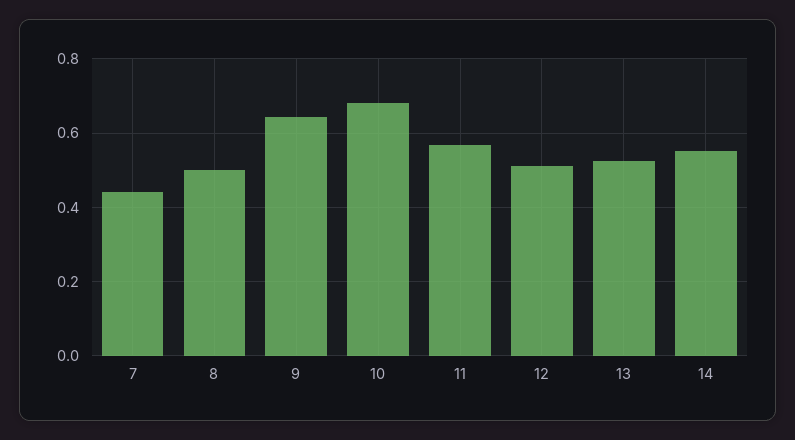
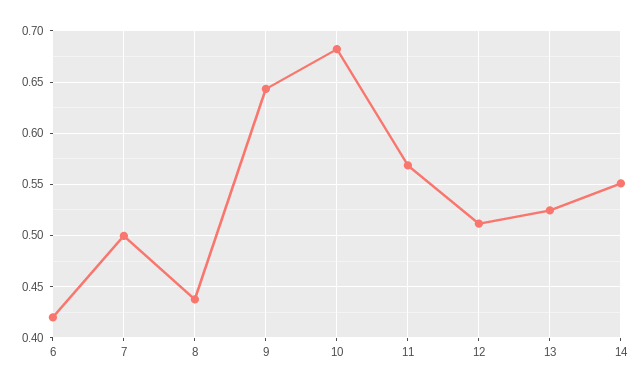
  {
-   "7": 0.44,
+   "7": 0.5,
-   "8": 0.5,
+   "8": 0.44,
    "9": 0.64,
    "10": 0.68,
    "11": 0.57,
    "12": 0.51,
    "13": 0.52,
-   "14": 0.55
+   "14": 0.55,
+   "6": 0.42
  }

